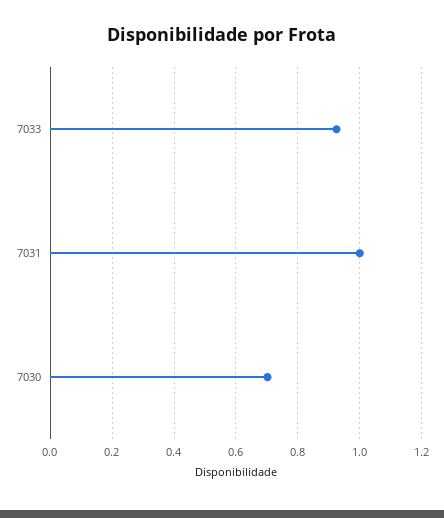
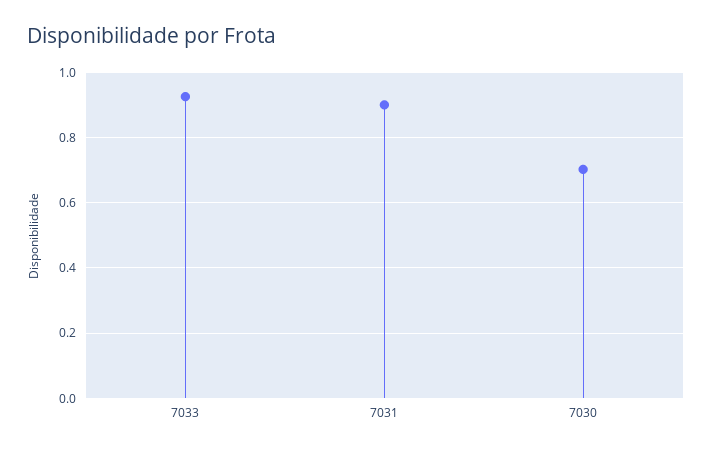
  {
    "7033": 0.92,
-   "7031": 1,
+   "7031": 0.9,
    "7030": 0.7
  }

